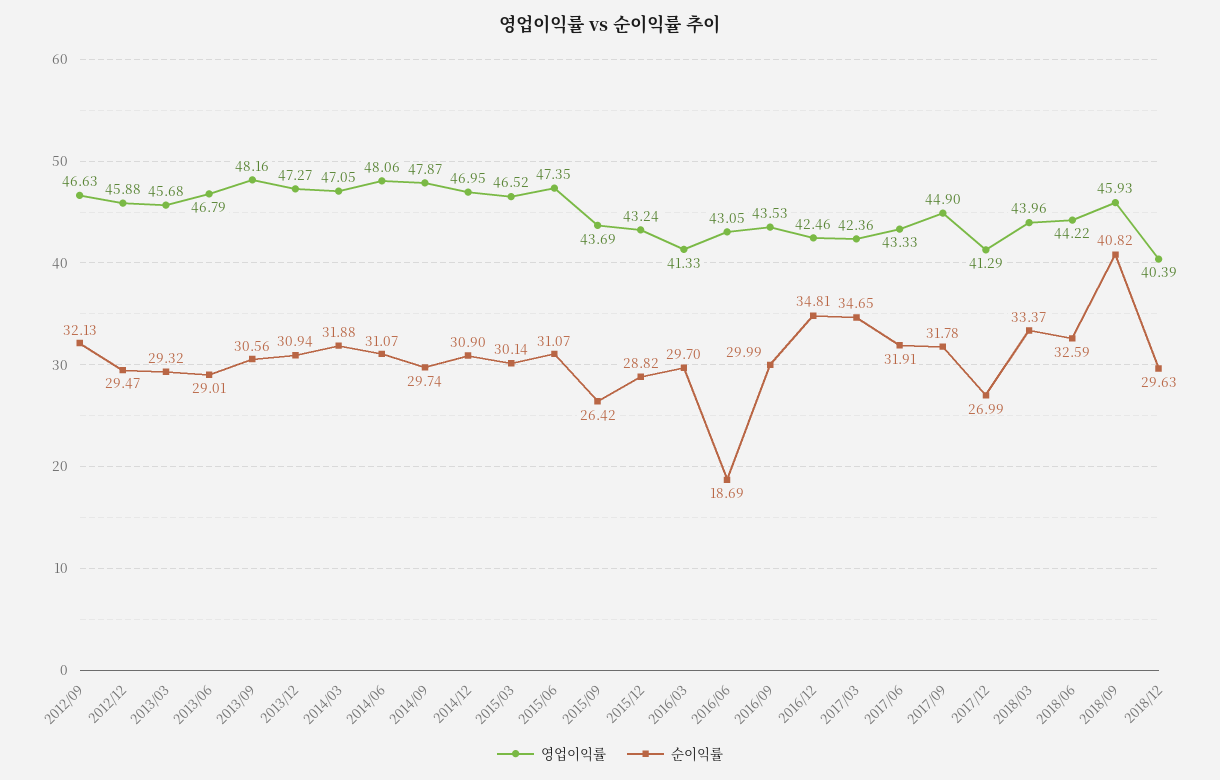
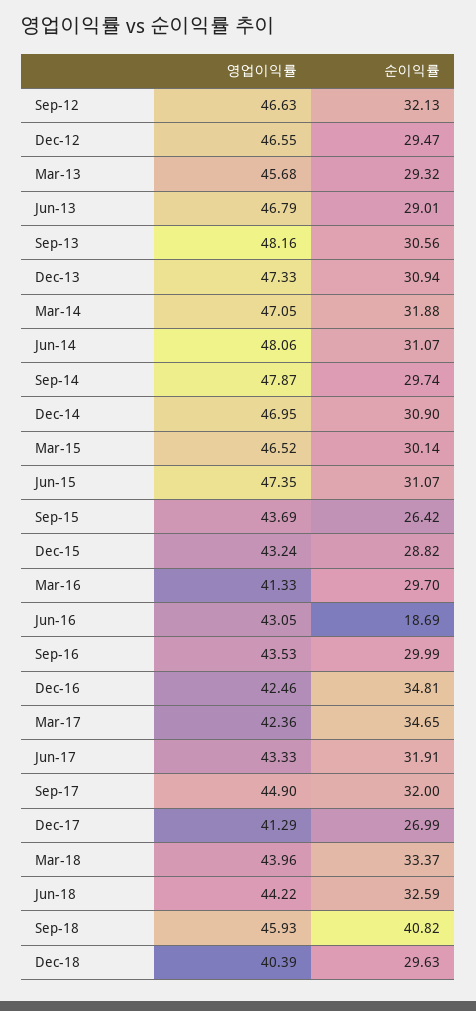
  {
    "영업이익률": {
      "2012/09": 46.63,
-     "2012/12": 45.88,
+     "2012/12": 46.55,
      "2013/03": 45.68,
      "2013/06": 46.79,
      "2013/09": 48.16,
-     "2013/12": 47.27,
+     "2013/12": 47.33,
      "2014/03": 47.05,
      "2014/06": 48.06,
      "2014/09": 47.87,
      "2014/12": 46.95,
      "2015/03": 46.52,
      "2015/06": 47.35,
      "2015/09": 43.69,
      "2015/12": 43.24,
      "2016/03": 41.33,
      "2016/06": 43.05,
      "2016/09": 43.53,
      "2016/12": 42.46,
      "2017/03": 42.36,
      "2017/06": 43.33,
      "2017/09": 44.9,
      "2017/12": 41.29,
      "2018/03": 43.96,
      "2018/06": 44.22,
      "2018/09": 45.93,
      "2018/12": 40.39
    },
    "순이익률": {
      "2012/09": 32.13,
      "2012/12": 29.47,
      "2013/03": 29.32,
      "2013/06": 29.01,
      "2013/09": 30.56,
      "2013/12": 30.94,
      "2014/03": 31.88,
      "2014/06": 31.07,
      "2014/09": 29.74,
      "2014/12": 30.9,
      "2015/03": 30.14,
      "2015/06": 31.07,
      "2015/09": 26.42,
      "2015/12": 28.82,
      "2016/03": 29.7,
      "2016/06": 18.69,
      "2016/09": 29.99,
      "2016/12": 34.81,
      "2017/03": 34.65,
      "2017/06": 31.91,
-     "2017/09": 31.78,
+     "2017/09": 32,
      "2017/12": 26.99,
      "2018/03": 33.37,
      "2018/06": 32.59,
      "2018/09": 40.82,
      "2018/12": 29.63
    }
  }

